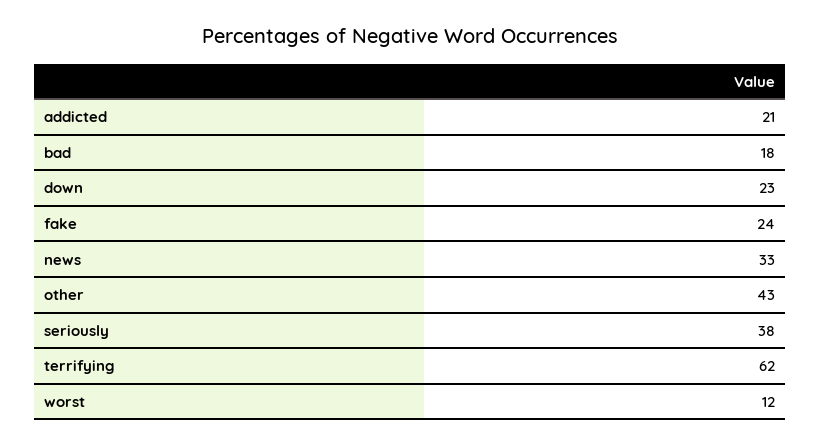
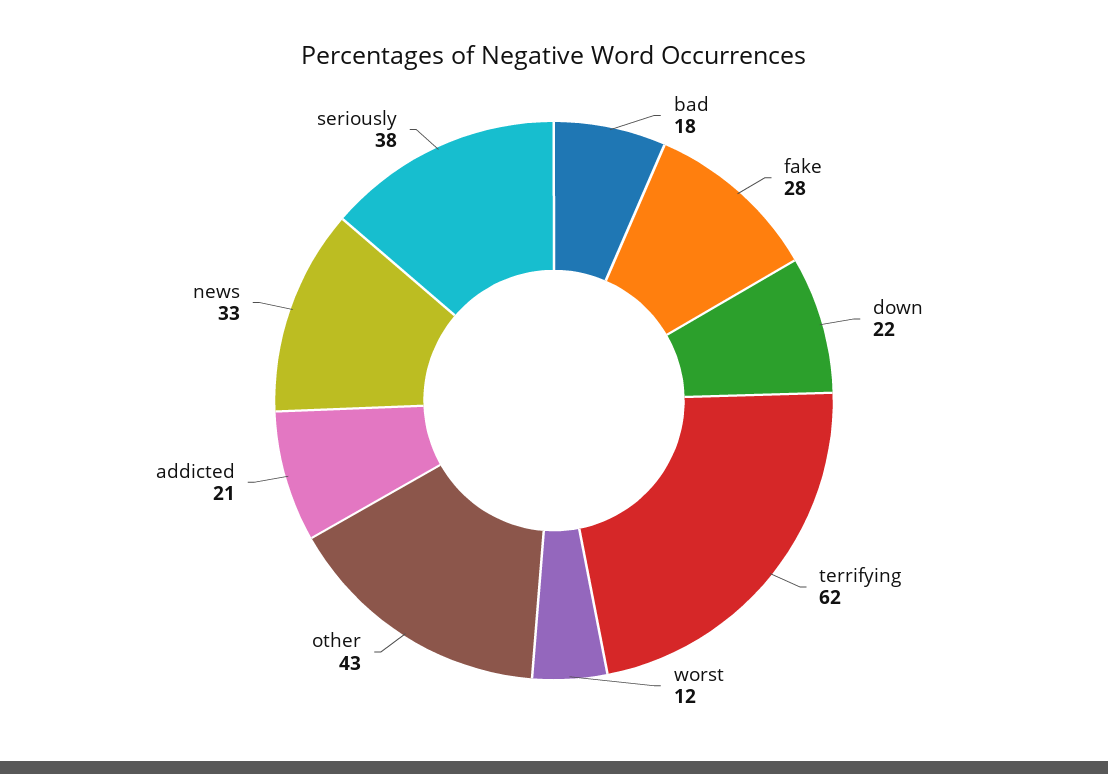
  {
    "addicted": 21,
    "bad": 18,
-   "down": 23,
+   "down": 22,
-   "fake": 24,
+   "fake": 28,
    "news": 33,
    "other": 43,
    "seriously": 38,
    "terrifying": 62,
    "worst": 12
  }

